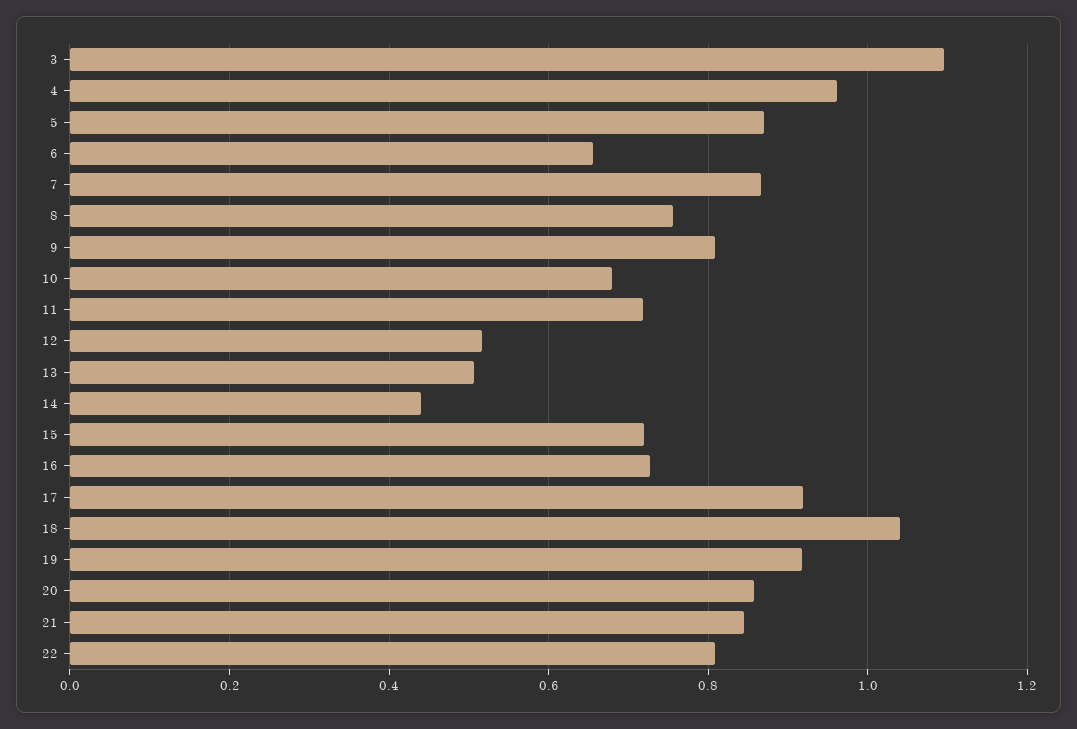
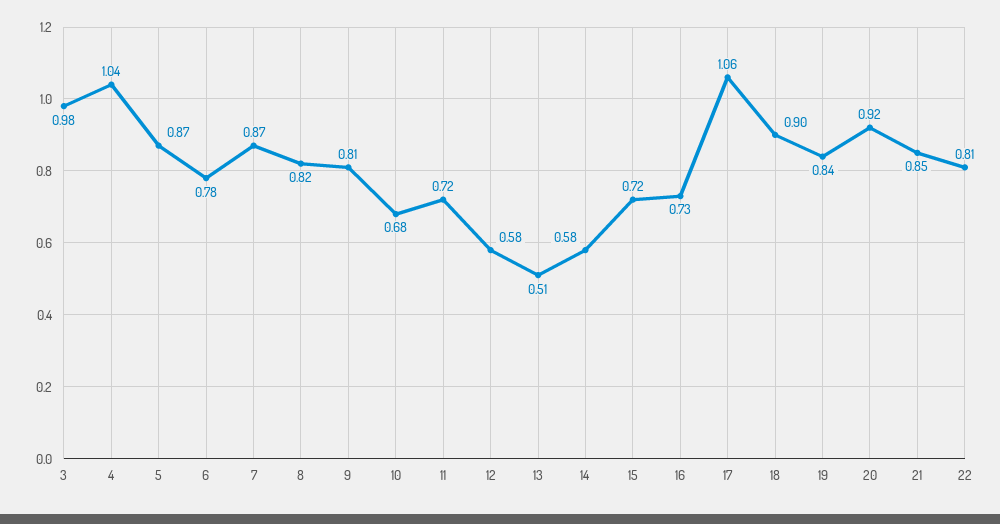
  {
-   "3": 1.1,
+   "3": 0.98,
-   "4": 0.96,
+   "4": 1.04,
    "5": 0.87,
-   "6": 0.66,
+   "6": 0.78,
    "7": 0.87,
-   "8": 0.76,
+   "8": 0.82,
    "9": 0.81,
    "10": 0.68,
    "11": 0.72,
-   "12": 0.52,
+   "12": 0.58,
    "13": 0.51,
-   "14": 0.44,
+   "14": 0.58,
    "15": 0.72,
    "16": 0.73,
-   "17": 0.92,
+   "17": 1.06,
-   "18": 1.04,
+   "18": 0.9,
-   "19": 0.92,
+   "19": 0.84,
-   "20": 0.86,
+   "20": 0.92,
    "21": 0.85,
    "22": 0.81
  }

